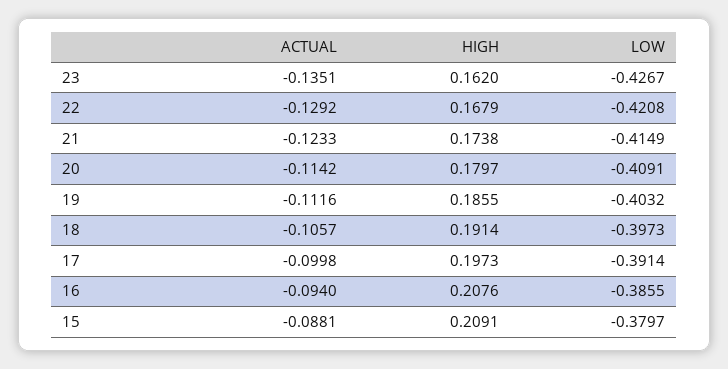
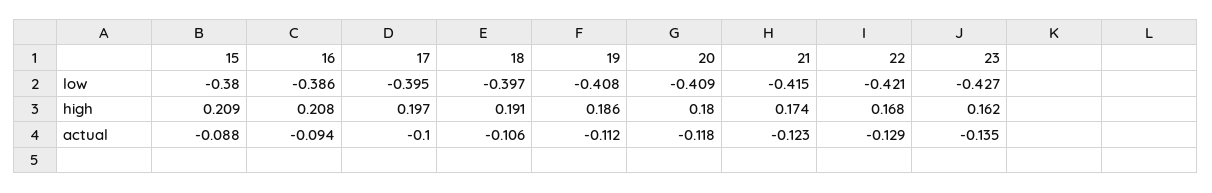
  {
    "ACTUAL": {
      "23": -0.1351,
      "22": -0.1292,
      "21": -0.1233,
-     "20": -0.1142,
+     "20": -0.118,
      "19": -0.1116,
      "18": -0.1057,
      "17": -0.0998,
      "16": -0.094,
      "15": -0.0881
    },
    "HIGH": {
      "23": 0.162,
      "22": 0.1679,
      "21": 0.1738,
      "20": 0.1797,
      "19": 0.1855,
      "18": 0.1914,
      "17": 0.1973,
      "16": 0.2076,
      "15": 0.2091
    },
    "LOW": {
      "23": -0.4267,
      "22": -0.4208,
      "21": -0.4149,
      "20": -0.4091,
-     "19": -0.4032,
+     "19": -0.408,
      "18": -0.3973,
-     "17": -0.3914,
+     "17": -0.395,
      "16": -0.3855,
      "15": -0.3797
    }
  }

